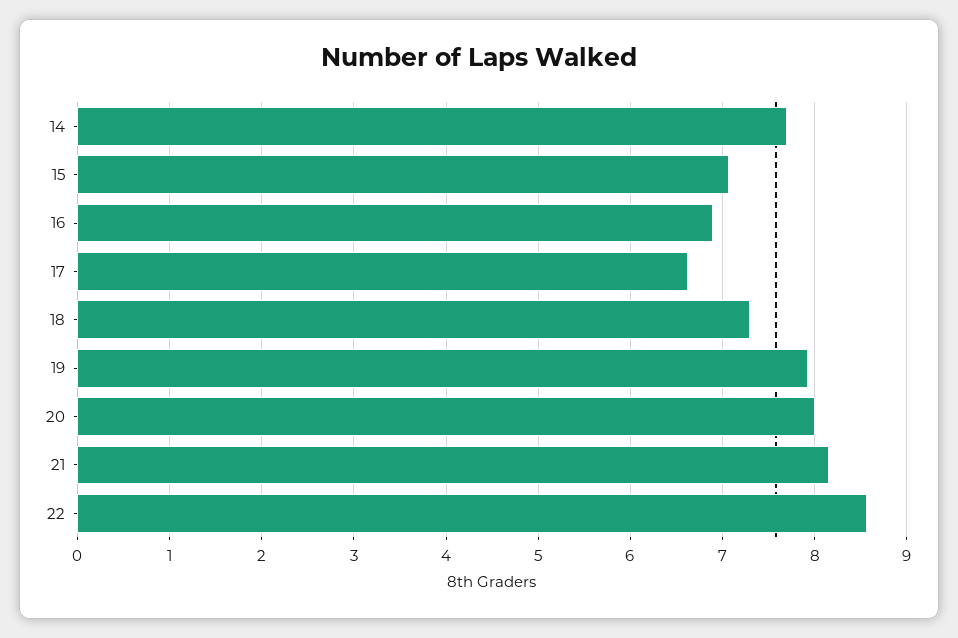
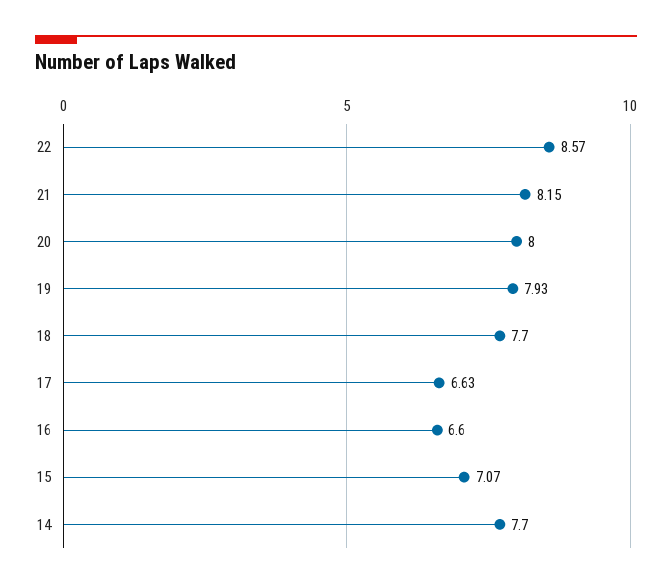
  {
    "14": 7.7,
    "15": 7.07,
-   "16": 6.9,
+   "16": 6.6,
    "17": 6.63,
-   "18": 7.3,
+   "18": 7.7,
    "19": 7.93,
    "20": 8,
    "21": 8.15,
    "22": 8.57
  }

